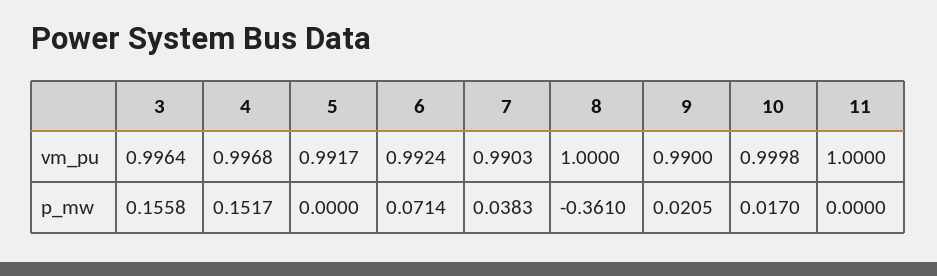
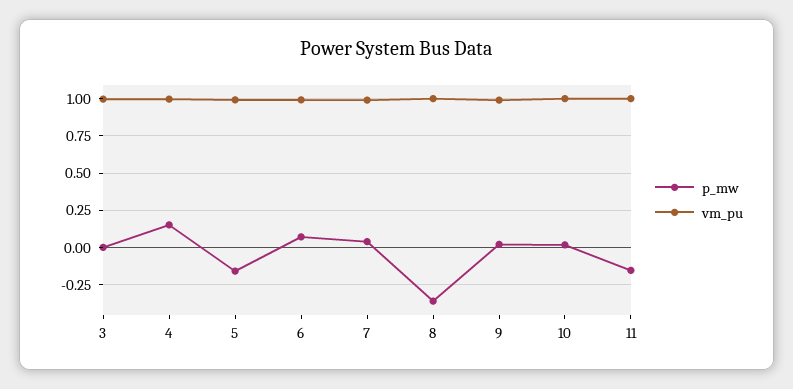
  {
    "vm_pu": {
      "3": 0.9964,
      "4": 0.9968,
      "5": 0.9917,
      "6": 0.9924,
      "7": 0.9903,
      "8": 1,
      "9": 0.99,
      "10": 0.9998,
      "11": 1
    },
    "p_mw": {
-     "3": 0.1558,
+     "3": 0,
      "4": 0.1517,
-     "5": 0,
+     "5": -0.15,
      "6": 0.0714,
      "7": 0.0383,
      "8": -0.361,
      "9": 0.0205,
      "10": 0.017,
-     "11": 0
+     "11": -0.15
    }
  }

